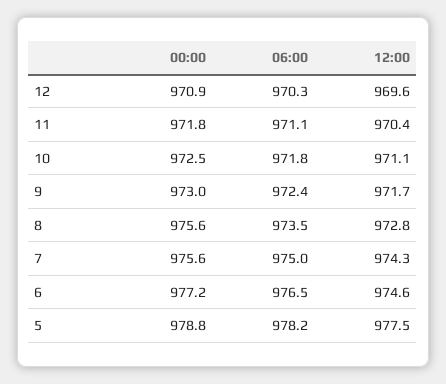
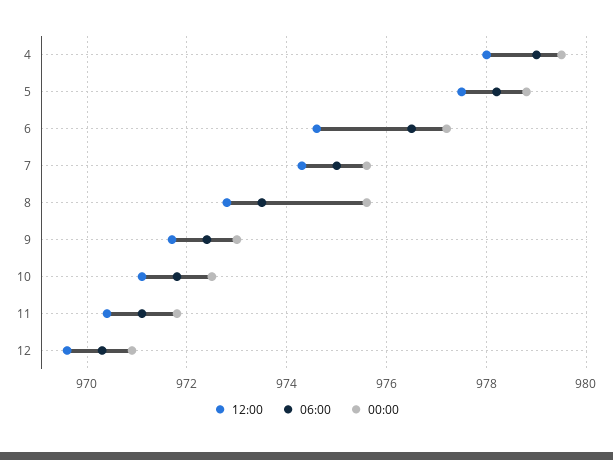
  {
    "00:00": {
      "12": 970.9,
      "11": 971.8,
      "10": 972.5,
      "9": 973,
      "8": 975.6,
      "7": 975.6,
      "6": 977.2,
-     "5": 978.8
+     "5": 978.8,
+     "4": 979.5
    },
    "06:00": {
      "12": 970.3,
      "11": 971.1,
      "10": 971.8,
      "9": 972.4,
      "8": 973.5,
      "7": 975,
      "6": 976.5,
-     "5": 978.2
+     "5": 978.2,
+     "4": 979
    },
    "12:00": {
      "12": 969.6,
      "11": 970.4,
      "10": 971.1,
      "9": 971.7,
      "8": 972.8,
      "7": 974.3,
      "6": 974.6,
-     "5": 977.5
+     "5": 977.5,
+     "4": 978
    }
  }

